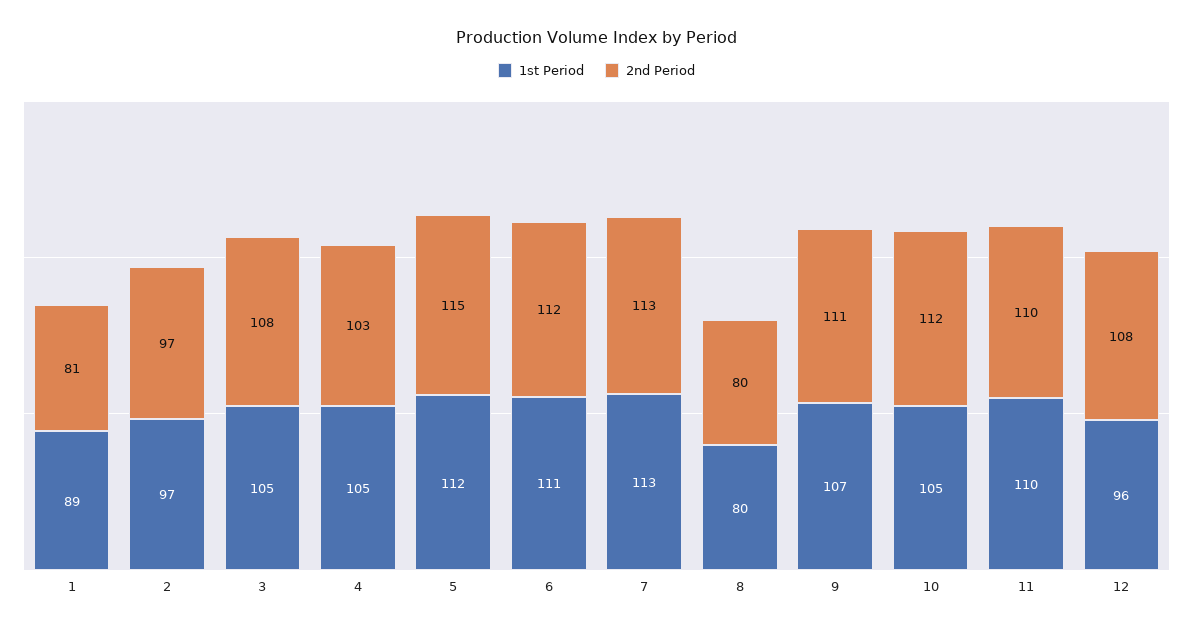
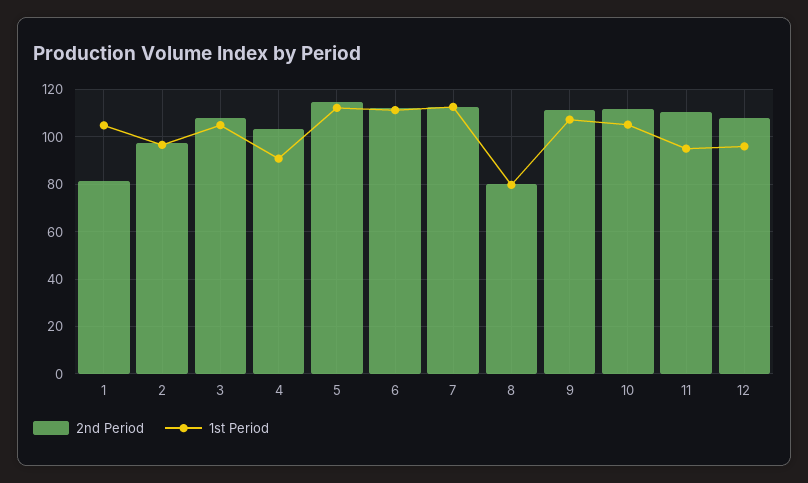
  {
    "1st Period": {
-     "1": 89,
+     "1": 105,
      "2": 97,
      "3": 105,
-     "4": 105,
+     "4": 90,
      "5": 112,
      "6": 111,
      "7": 113,
      "8": 80,
      "9": 107,
      "10": 105,
-     "11": 110,
+     "11": 95,
      "12": 96
    },
    "2nd Period": {
      "1": 81,
      "2": 97,
      "3": 108,
      "4": 103,
      "5": 115,
      "6": 112,
      "7": 113,
      "8": 80,
      "9": 111,
      "10": 112,
      "11": 110,
      "12": 108
    }
  }

